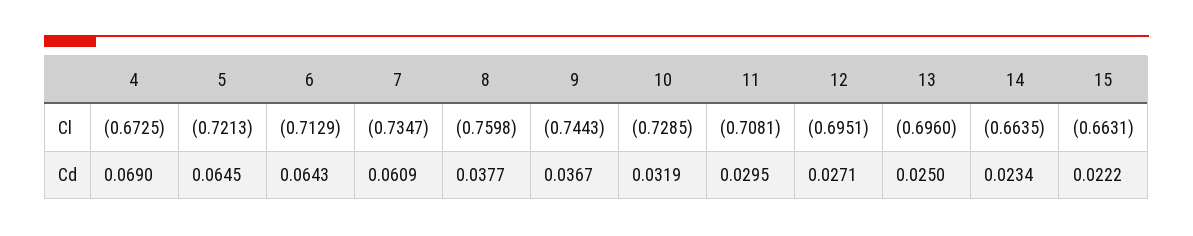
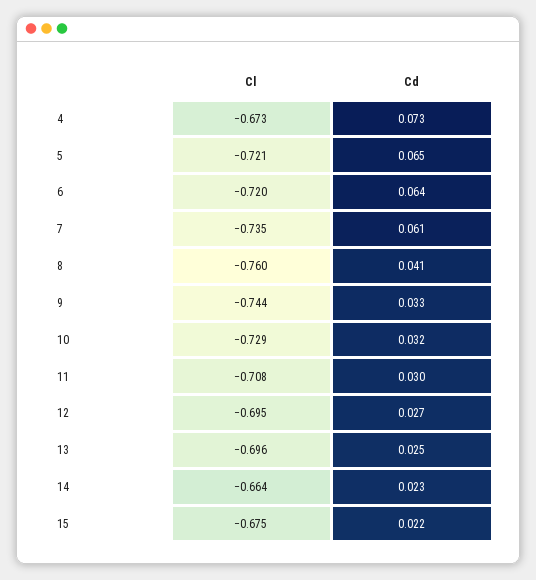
  {
    "4": {
      "Cl": -0.6725,
-     "Cd": 0.069
+     "Cd": 0.073
    },
    "5": {
      "Cl": -0.7213,
      "Cd": 0.0645
    },
    "6": {
-     "Cl": -0.7129,
+     "Cl": -0.72,
      "Cd": 0.0643
    },
    "7": {
      "Cl": -0.7347,
      "Cd": 0.0609
    },
    "8": {
      "Cl": -0.7598,
-     "Cd": 0.0377
+     "Cd": 0.041
    },
    "9": {
      "Cl": -0.7443,
-     "Cd": 0.0367
+     "Cd": 0.033
    },
    "10": {
      "Cl": -0.7285,
      "Cd": 0.0319
    },
    "11": {
      "Cl": -0.7081,
      "Cd": 0.0295
    },
    "12": {
      "Cl": -0.6951,
      "Cd": 0.0271
    },
    "13": {
      "Cl": -0.696,
      "Cd": 0.025
    },
    "14": {
      "Cl": -0.6635,
      "Cd": 0.0234
    },
    "15": {
-     "Cl": -0.6631,
+     "Cl": -0.675,
      "Cd": 0.0222
    }
  }

